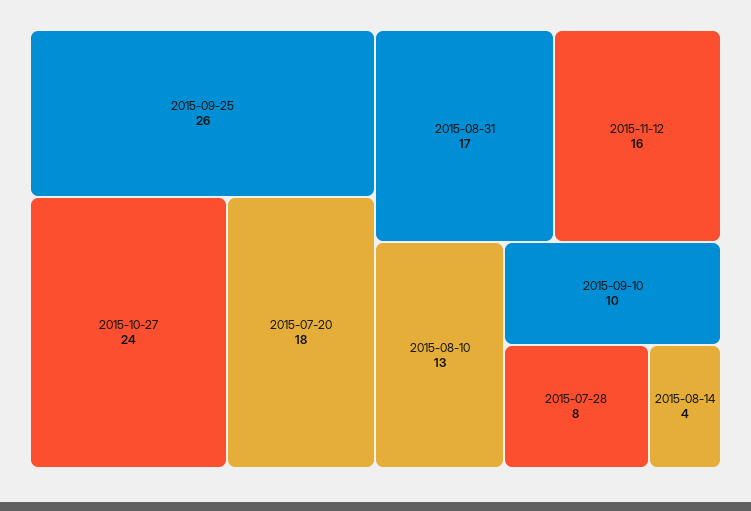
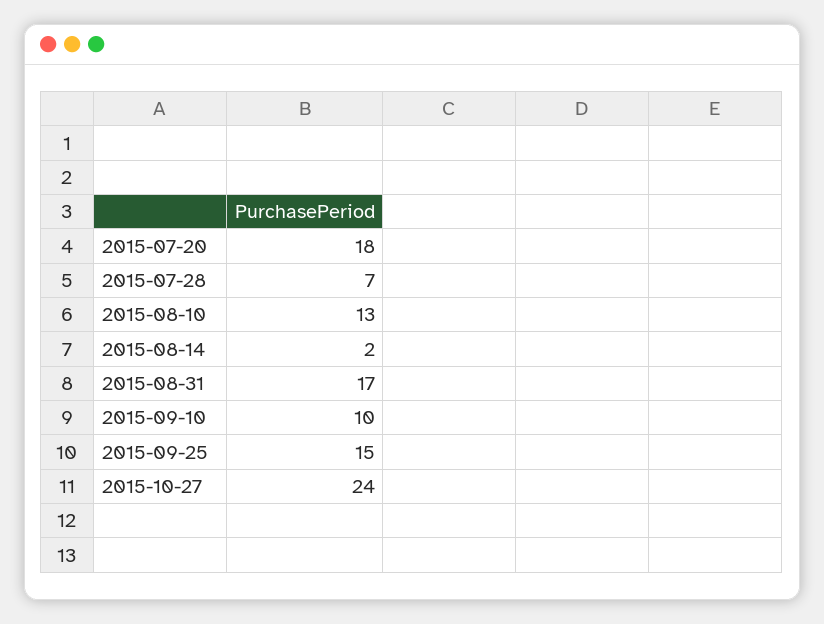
  {
-   "2015-09-25": 26,
+   "2015-09-25": 15,
    "2015-10-27": 24,
    "2015-07-20": 18,
    "2015-08-31": 17,
-   "2015-11-12": 16,
    "2015-08-10": 13,
    "2015-09-10": 10,
-   "2015-07-28": 8,
+   "2015-07-28": 7,
-   "2015-08-14": 4
+   "2015-08-14": 2
  }

